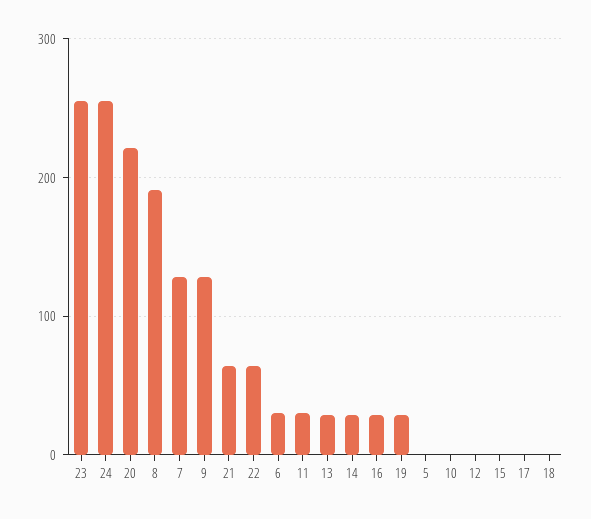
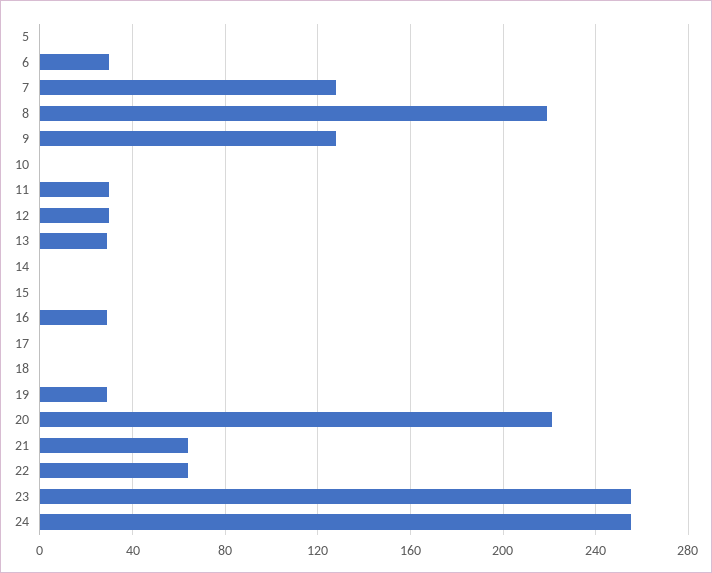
  {
    "23": 255,
    "24": 255,
    "20": 220,
-   "8": 190,
+   "8": 220,
    "7": 130,
    "9": 130,
    "21": 65,
    "22": 65,
    "6": 30,
    "11": 30,
    "13": 30,
-   "14": 30,
+   "14": 0,
    "16": 30,
    "19": 30,
    "5": 0,
    "10": 0,
-   "12": 0,
+   "12": 30,
    "15": 0,
    "17": 0,
    "18": 0
  }

